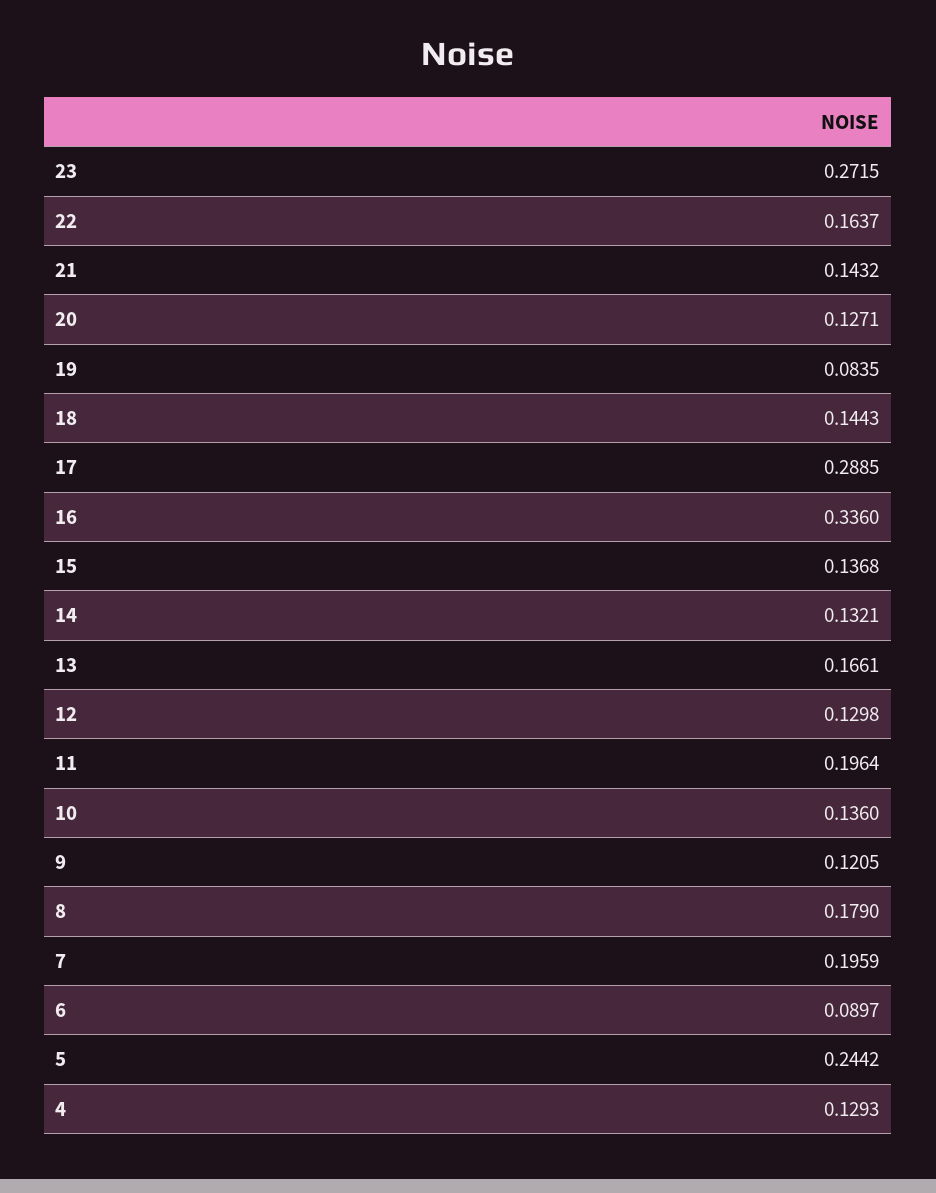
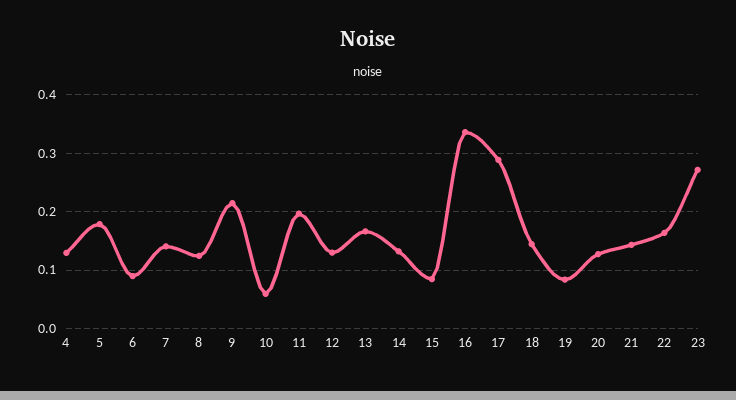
  {
    "23": 0.2715,
    "22": 0.1637,
    "21": 0.1432,
    "20": 0.1271,
    "19": 0.0835,
    "18": 0.1443,
    "17": 0.2885,
    "16": 0.336,
-   "15": 0.1368,
+   "15": 0.08,
    "14": 0.1321,
    "13": 0.1661,
    "12": 0.1298,
    "11": 0.1964,
-   "10": 0.136,
+   "10": 0.06,
-   "9": 0.1205,
+   "9": 0.22,
-   "8": 0.179,
+   "8": 0.12,
-   "7": 0.1959,
+   "7": 0.14,
    "6": 0.0897,
-   "5": 0.2442,
+   "5": 0.18,
    "4": 0.1293
  }

